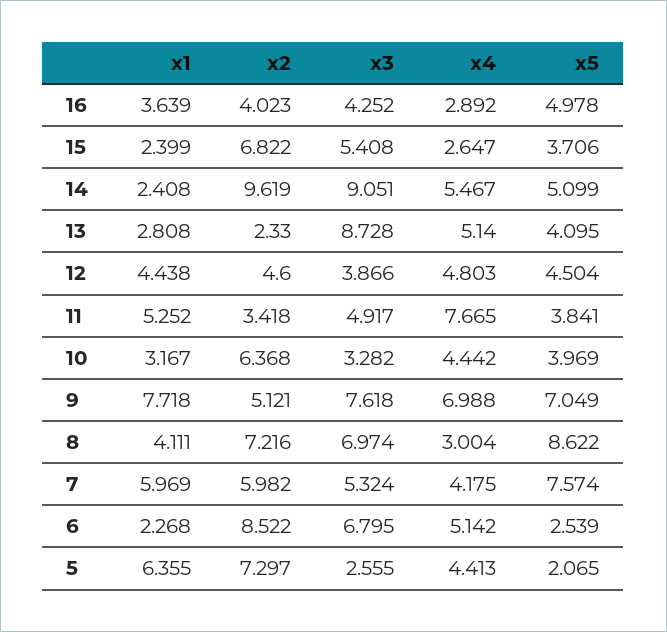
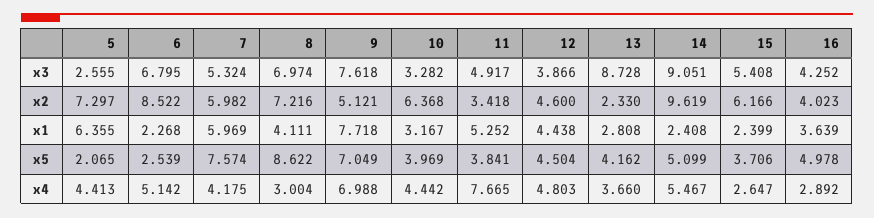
  {
    "x1": {
      "16": 3.639,
      "15": 2.399,
      "14": 2.408,
      "13": 2.808,
      "12": 4.438,
      "11": 5.252,
      "10": 3.167,
      "9": 7.718,
      "8": 4.111,
      "7": 5.969,
      "6": 2.268,
      "5": 6.355
    },
    "x2": {
      "16": 4.023,
-     "15": 6.822,
+     "15": 6.166,
      "14": 9.619,
      "13": 2.33,
      "12": 4.6,
      "11": 3.418,
      "10": 6.368,
      "9": 5.121,
      "8": 7.216,
      "7": 5.982,
      "6": 8.522,
      "5": 7.297
    },
    "x3": {
      "16": 4.252,
      "15": 5.408,
      "14": 9.051,
      "13": 8.728,
      "12": 3.866,
      "11": 4.917,
      "10": 3.282,
      "9": 7.618,
      "8": 6.974,
      "7": 5.324,
      "6": 6.795,
      "5": 2.555
    },
    "x4": {
      "16": 2.892,
      "15": 2.647,
      "14": 5.467,
-     "13": 5.14,
+     "13": 3.66,
      "12": 4.803,
      "11": 7.665,
      "10": 4.442,
      "9": 6.988,
      "8": 3.004,
      "7": 4.175,
      "6": 5.142,
      "5": 4.413
    },
    "x5": {
      "16": 4.978,
      "15": 3.706,
      "14": 5.099,
-     "13": 4.095,
+     "13": 4.162,
      "12": 4.504,
      "11": 3.841,
      "10": 3.969,
      "9": 7.049,
      "8": 8.622,
      "7": 7.574,
      "6": 2.539,
      "5": 2.065
    }
  }

